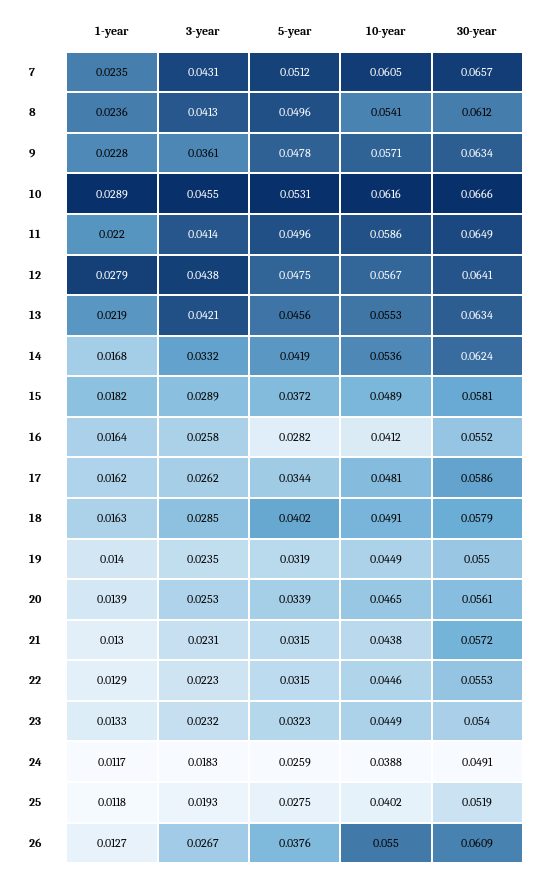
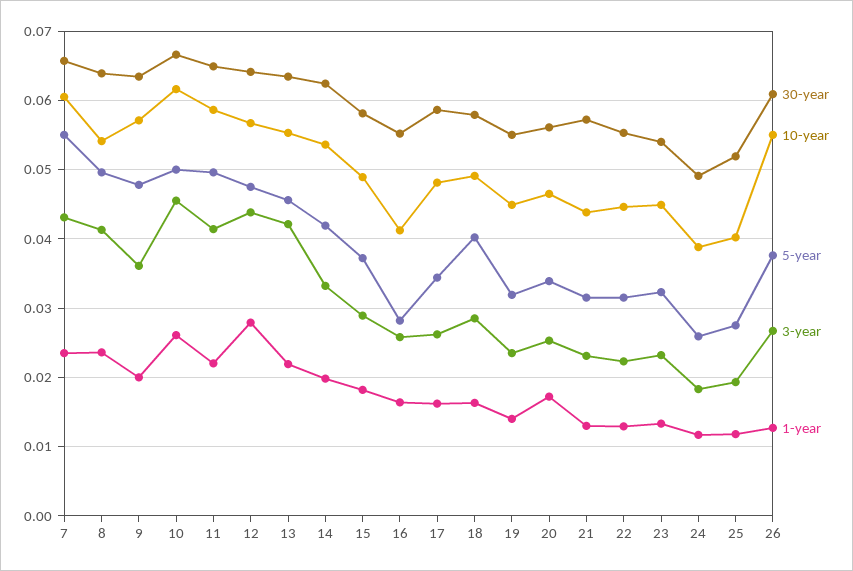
  {
    "1-year": {
      "7": 0.0235,
      "8": 0.0236,
-     "9": 0.0228,
+     "9": 0.02,
-     "10": 0.0289,
+     "10": 0.026,
      "11": 0.022,
      "12": 0.0279,
      "13": 0.0219,
-     "14": 0.0168,
+     "14": 0.02,
      "15": 0.0182,
      "16": 0.0164,
      "17": 0.0162,
      "18": 0.0163,
      "19": 0.014,
-     "20": 0.0139,
+     "20": 0.017,
      "21": 0.013,
      "22": 0.0129,
      "23": 0.0133,
      "24": 0.0117,
      "25": 0.0118,
      "26": 0.0127
    },
    "3-year": {
      "7": 0.0431,
      "8": 0.0413,
      "9": 0.0361,
      "10": 0.0455,
      "11": 0.0414,
      "12": 0.0438,
      "13": 0.0421,
      "14": 0.0332,
      "15": 0.0289,
      "16": 0.0258,
      "17": 0.0262,
      "18": 0.0285,
      "19": 0.0235,
      "20": 0.0253,
      "21": 0.0231,
      "22": 0.0223,
      "23": 0.0232,
      "24": 0.0183,
      "25": 0.0193,
      "26": 0.0267
    },
    "5-year": {
-     "7": 0.0512,
+     "7": 0.055,
      "8": 0.0496,
      "9": 0.0478,
-     "10": 0.0531,
+     "10": 0.05,
      "11": 0.0496,
      "12": 0.0475,
      "13": 0.0456,
      "14": 0.0419,
      "15": 0.0372,
      "16": 0.0282,
      "17": 0.0344,
      "18": 0.0402,
      "19": 0.0319,
      "20": 0.0339,
      "21": 0.0315,
      "22": 0.0315,
      "23": 0.0323,
      "24": 0.0259,
      "25": 0.0275,
      "26": 0.0376
    },
    "10-year": {
      "7": 0.0605,
      "8": 0.0541,
      "9": 0.0571,
      "10": 0.0616,
      "11": 0.0586,
      "12": 0.0567,
      "13": 0.0553,
      "14": 0.0536,
      "15": 0.0489,
      "16": 0.0412,
      "17": 0.0481,
      "18": 0.0491,
      "19": 0.0449,
      "20": 0.0465,
      "21": 0.0438,
      "22": 0.0446,
      "23": 0.0449,
      "24": 0.0388,
      "25": 0.0402,
      "26": 0.055
    },
    "30-year": {
      "7": 0.0657,
-     "8": 0.0612,
+     "8": 0.064,
      "9": 0.0634,
      "10": 0.0666,
      "11": 0.0649,
      "12": 0.0641,
      "13": 0.0634,
      "14": 0.0624,
      "15": 0.0581,
      "16": 0.0552,
      "17": 0.0586,
      "18": 0.0579,
      "19": 0.055,
      "20": 0.0561,
      "21": 0.0572,
      "22": 0.0553,
      "23": 0.054,
      "24": 0.0491,
      "25": 0.0519,
      "26": 0.0609
    }
  }

